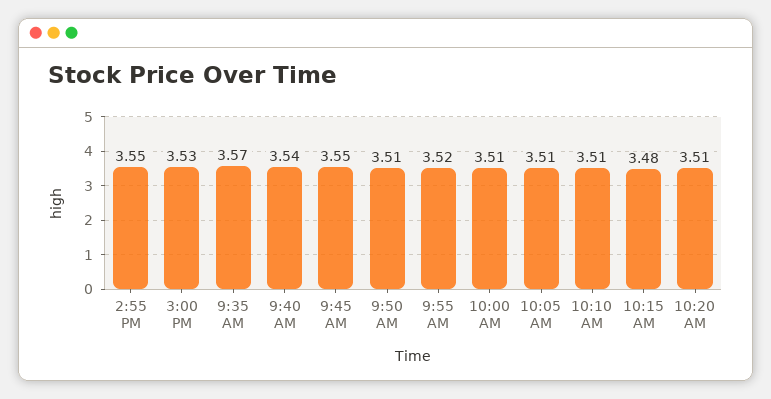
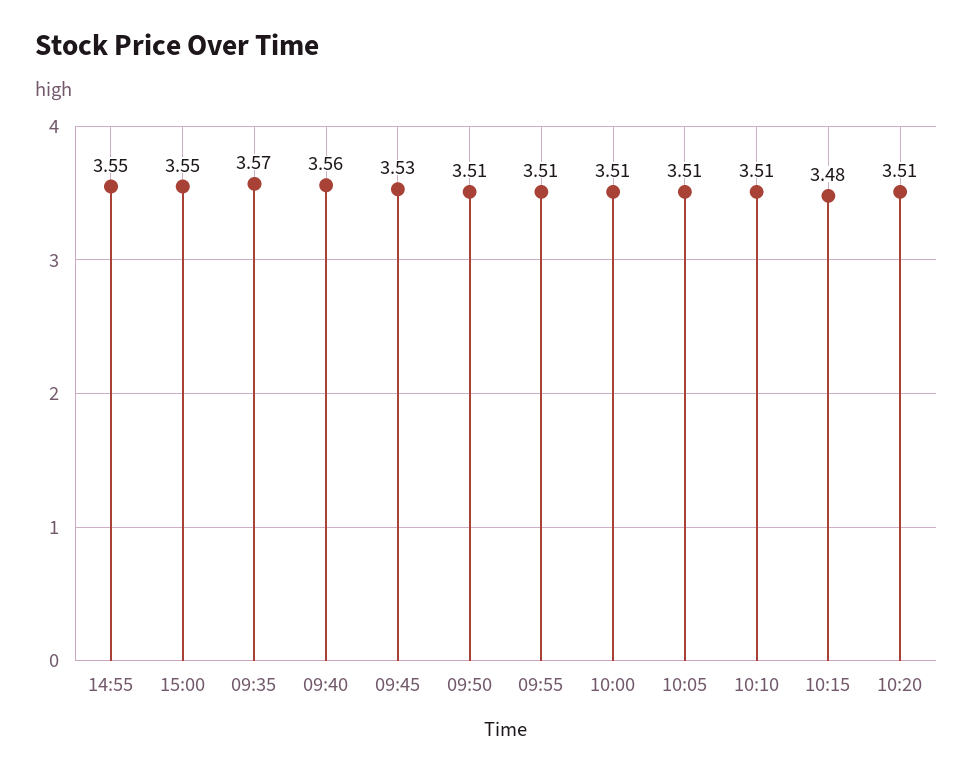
  {
    "2:55 PM": 3.55,
-   "3:00 PM": 3.53,
+   "3:00 PM": 3.55,
    "9:35 AM": 3.57,
-   "9:40 AM": 3.54,
+   "9:40 AM": 3.56,
-   "9:45 AM": 3.55,
+   "9:45 AM": 3.53,
    "9:50 AM": 3.51,
-   "9:55 AM": 3.52,
+   "9:55 AM": 3.51,
    "10:00 AM": 3.51,
    "10:05 AM": 3.51,
    "10:10 AM": 3.51,
    "10:15 AM": 3.48,
    "10:20 AM": 3.51
  }

